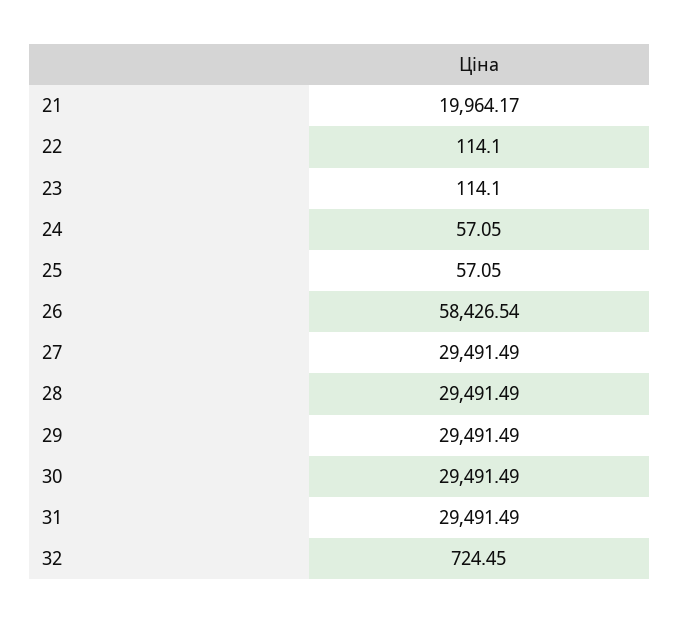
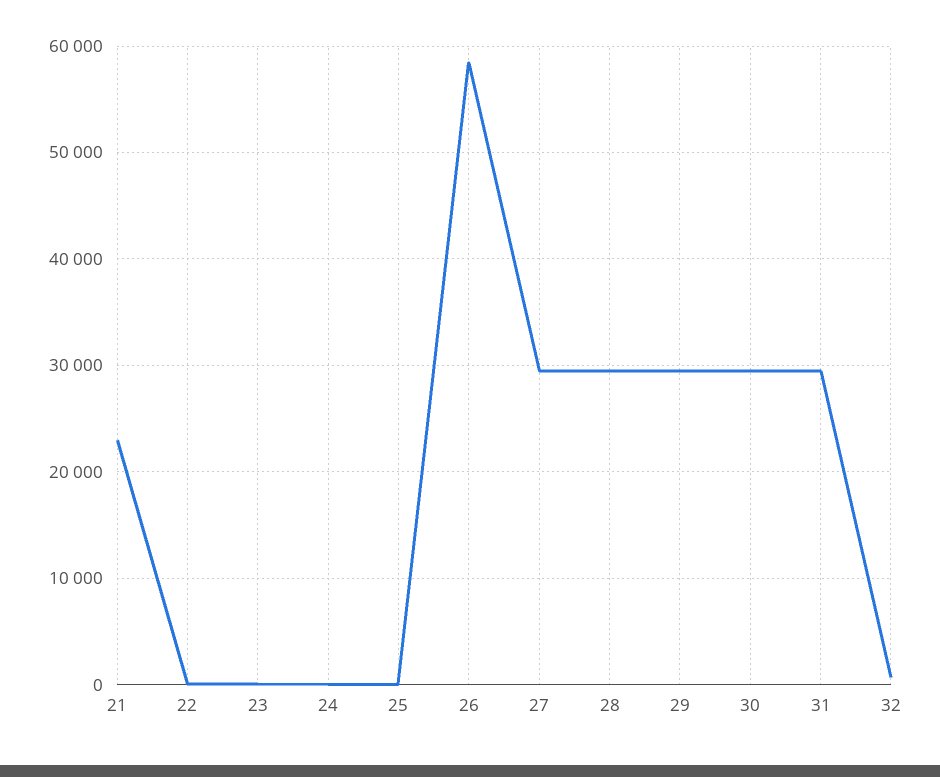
  {
-   "21": 19964.17,
+   "21": 23000,
    "22": 114.1,
    "23": 114.1,
    "24": 57.05,
    "25": 57.05,
    "26": 58426.54,
    "27": 29491.49,
    "28": 29491.49,
    "29": 29491.49,
    "30": 29491.49,
    "31": 29491.49,
    "32": 724.45
  }

